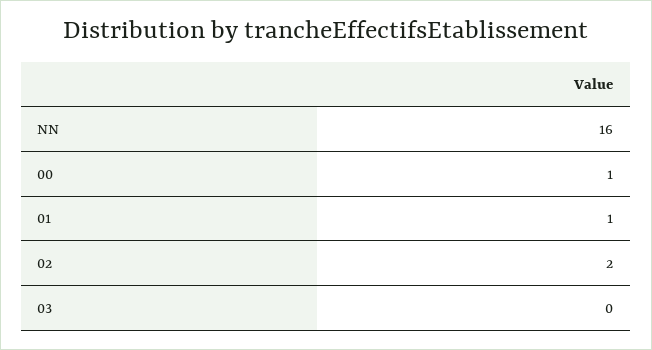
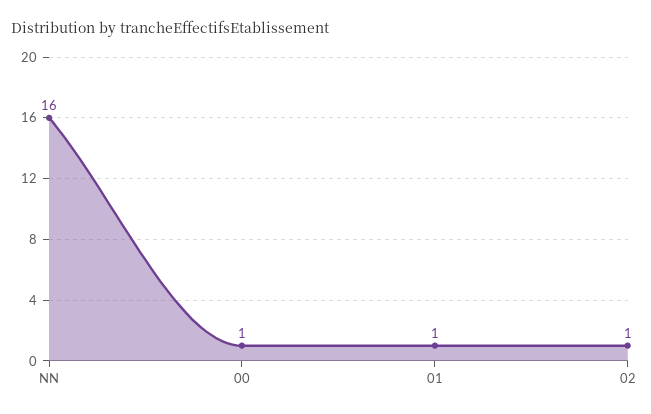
  {
    "NN": 16,
    "00": 1,
    "01": 1,
-   "02": 2,
+   "02": 1
-   "03": 0
  }

